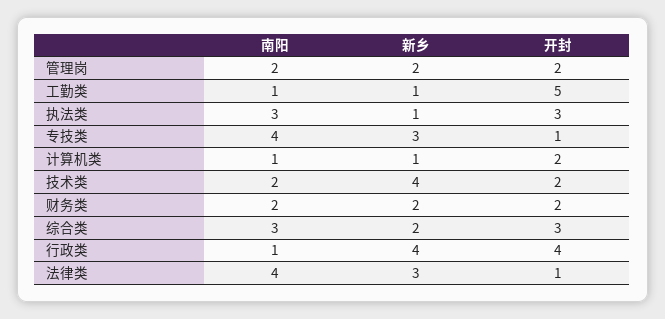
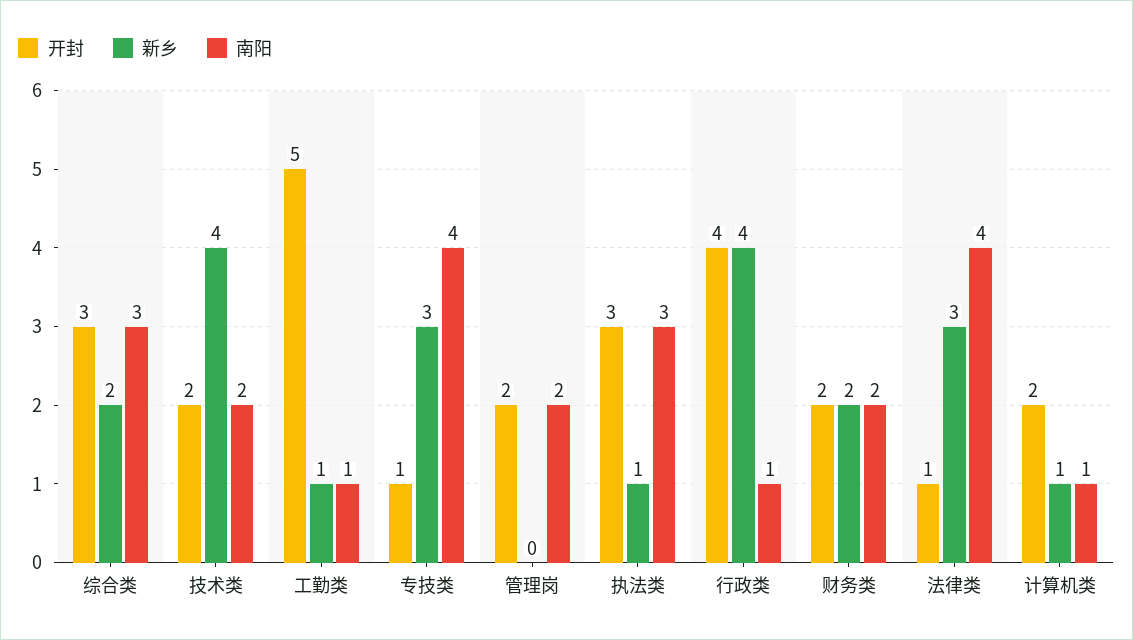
  {
    "南阳": {
      "管理岗": 2,
      "工勤类": 1,
      "执法类": 3,
      "专技类": 4,
      "计算机类": 1,
      "技术类": 2,
      "财务类": 2,
      "综合类": 3,
      "行政类": 1,
      "法律类": 4
    },
    "新乡": {
-     "管理岗": 2,
+     "管理岗": 0,
      "工勤类": 1,
      "执法类": 1,
      "专技类": 3,
      "计算机类": 1,
      "技术类": 4,
      "财务类": 2,
      "综合类": 2,
      "行政类": 4,
      "法律类": 3
    },
    "开封": {
      "管理岗": 2,
      "工勤类": 5,
      "执法类": 3,
      "专技类": 1,
      "计算机类": 2,
      "技术类": 2,
      "财务类": 2,
      "综合类": 3,
      "行政类": 4,
      "法律类": 1
    }
  }

